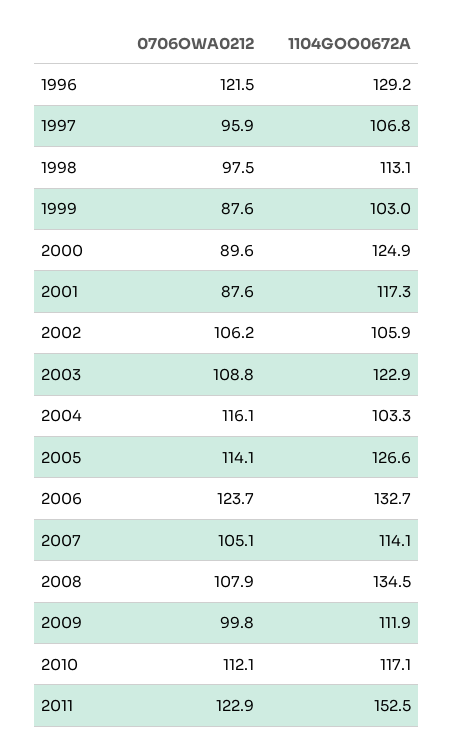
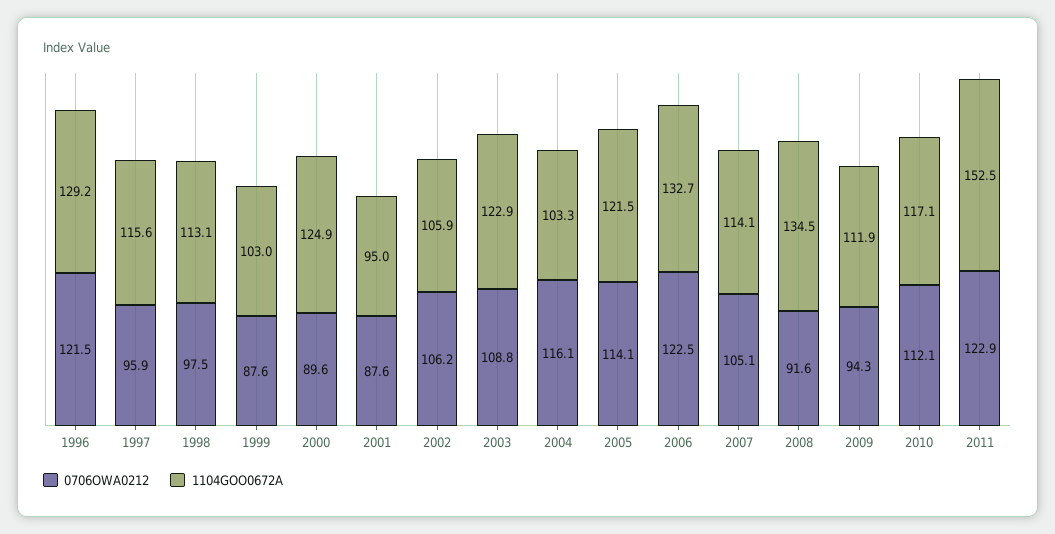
  {
    "0706OWA0212": {
      "1996": 121.5,
      "1997": 95.9,
      "1998": 97.5,
      "1999": 87.6,
      "2000": 89.6,
      "2001": 87.6,
      "2002": 106.2,
      "2003": 108.8,
      "2004": 116.1,
      "2005": 114.1,
-     "2006": 123.7,
+     "2006": 122.5,
      "2007": 105.1,
-     "2008": 107.9,
+     "2008": 91.6,
-     "2009": 99.8,
+     "2009": 94.3,
      "2010": 112.1,
      "2011": 122.9
    },
    "1104GOO0672A": {
      "1996": 129.2,
-     "1997": 106.8,
+     "1997": 115.6,
      "1998": 113.1,
      "1999": 103,
      "2000": 124.9,
-     "2001": 117.3,
+     "2001": 95,
      "2002": 105.9,
      "2003": 122.9,
      "2004": 103.3,
-     "2005": 126.6,
+     "2005": 121.5,
      "2006": 132.7,
      "2007": 114.1,
      "2008": 134.5,
      "2009": 111.9,
      "2010": 117.1,
      "2011": 152.5
    }
  }

